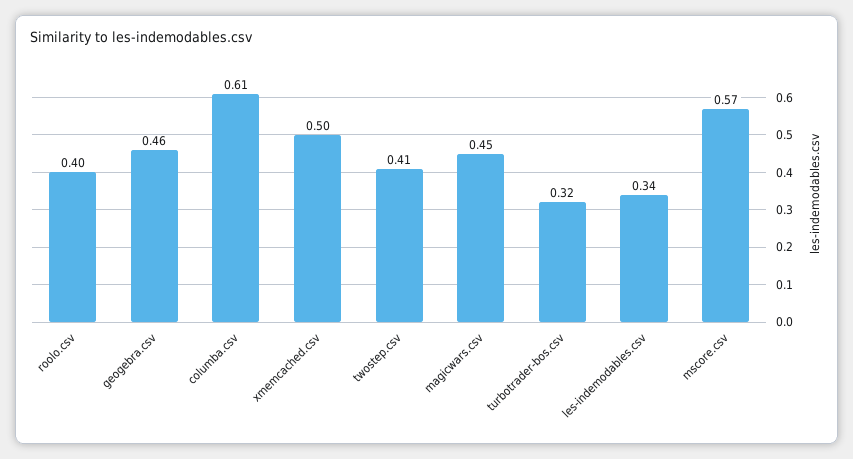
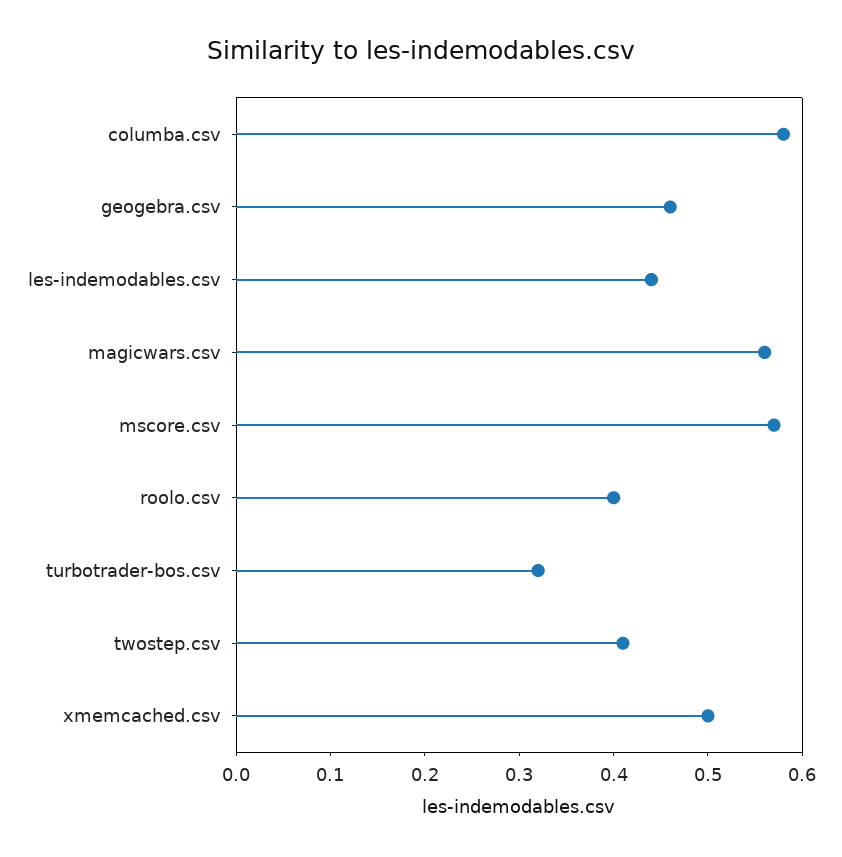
  {
    "roolo.csv": 0.4,
    "geogebra.csv": 0.46,
-   "columba.csv": 0.61,
+   "columba.csv": 0.58,
    "xmemcached.csv": 0.5,
    "twostep.csv": 0.41,
-   "magicwars.csv": 0.45,
+   "magicwars.csv": 0.56,
    "turbotrader-bos.csv": 0.32,
-   "les-indemodables.csv": 0.34,
+   "les-indemodables.csv": 0.44,
    "mscore.csv": 0.57
  }

